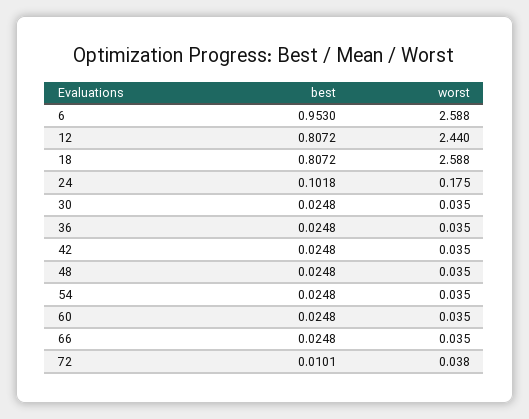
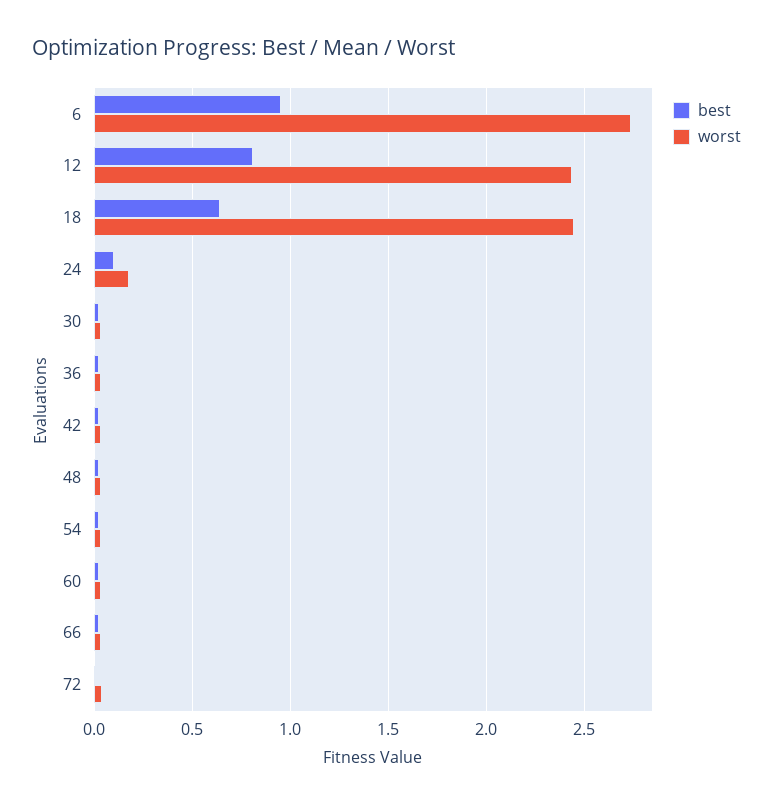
  {
    "best": {
      "6": 0.953,
      "12": 0.8072,
-     "18": 0.8072,
+     "18": 0.65,
      "24": 0.1018,
      "30": 0.0248,
      "36": 0.0248,
      "42": 0.0248,
      "48": 0.0248,
      "54": 0.0248,
      "60": 0.0248,
      "66": 0.0248,
      "72": 0.0101
    },
    "worst": {
-     "6": 2.588,
+     "6": 2.75,
      "12": 2.44,
-     "18": 2.588,
+     "18": 2.45,
      "24": 0.175,
      "30": 0.035,
      "36": 0.035,
      "42": 0.035,
      "48": 0.035,
      "54": 0.035,
      "60": 0.035,
      "66": 0.035,
      "72": 0.038
    }
  }

